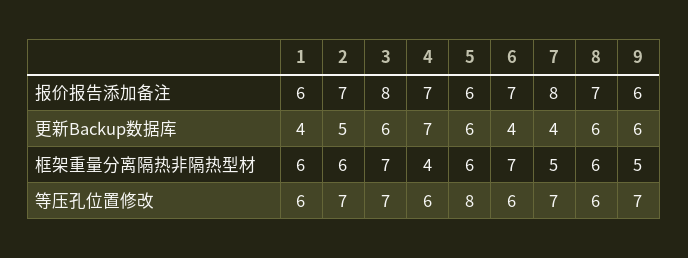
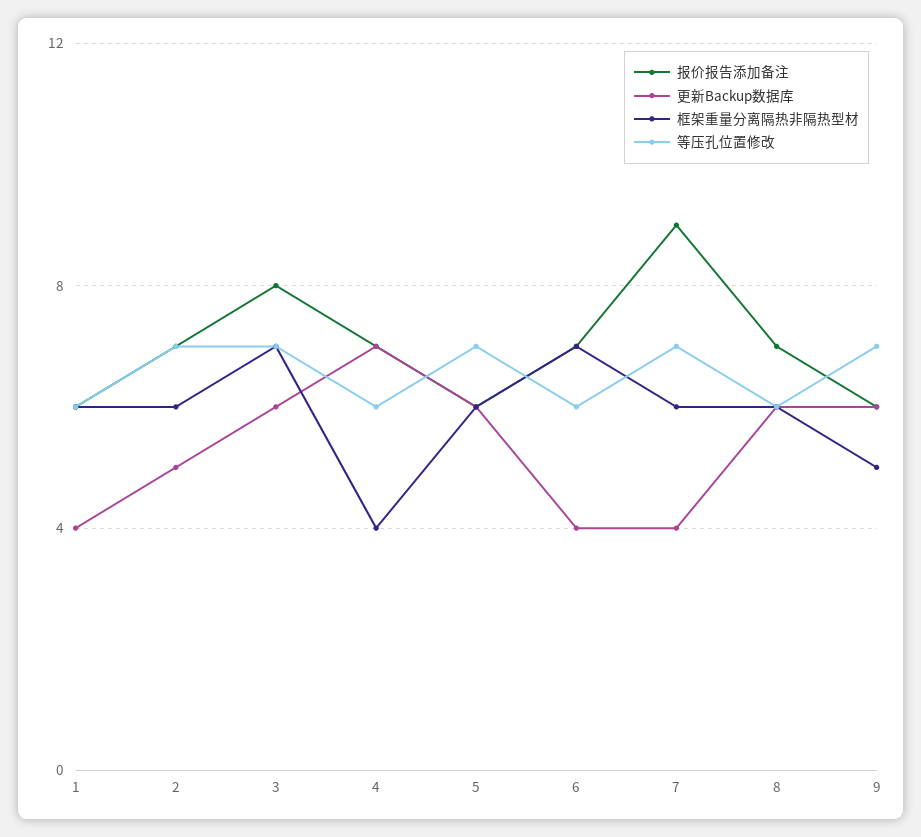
  {
    "报价报告添加备注": {
      "1": 6,
      "2": 7,
      "3": 8,
      "4": 7,
      "5": 6,
      "6": 7,
-     "7": 8,
+     "7": 9,
      "8": 7,
      "9": 6
    },
    "更新Backup数据库": {
      "1": 4,
      "2": 5,
      "3": 6,
      "4": 7,
      "5": 6,
      "6": 4,
      "7": 4,
      "8": 6,
      "9": 6
    },
    "框架重量分离隔热非隔热型材": {
      "1": 6,
      "2": 6,
      "3": 7,
      "4": 4,
      "5": 6,
      "6": 7,
-     "7": 5,
+     "7": 6,
      "8": 6,
      "9": 5
    },
    "等压孔位置修改": {
      "1": 6,
      "2": 7,
      "3": 7,
      "4": 6,
-     "5": 8,
+     "5": 7,
      "6": 6,
      "7": 7,
      "8": 6,
      "9": 7
    }
  }

